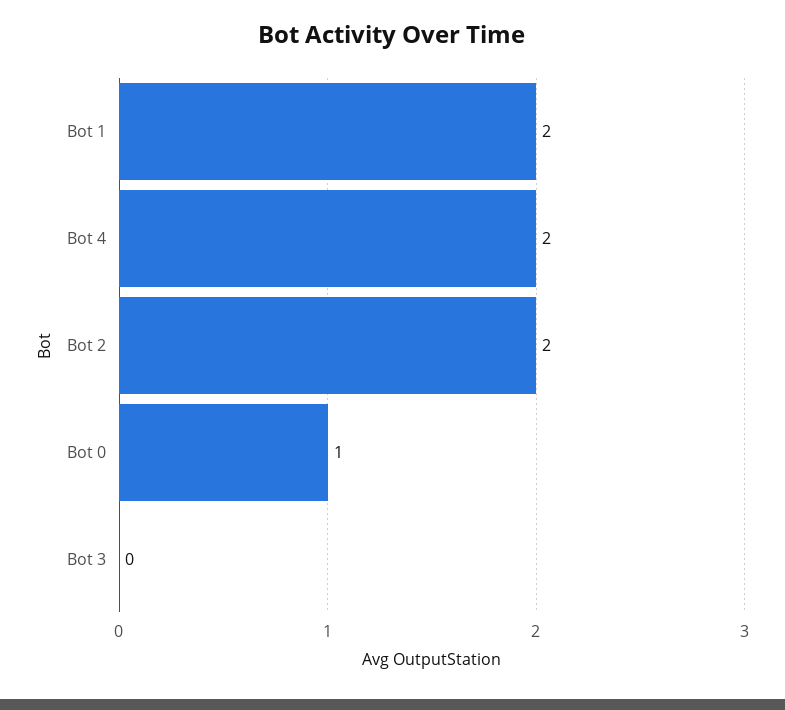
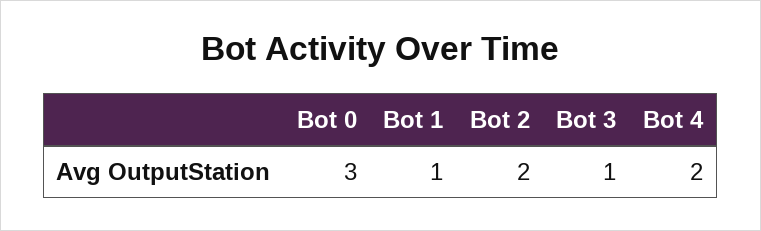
  {
-   "Bot 1": 2,
+   "Bot 1": 1,
    "Bot 4": 2,
    "Bot 2": 2,
-   "Bot 0": 1,
+   "Bot 0": 3,
-   "Bot 3": 0
+   "Bot 3": 1
  }

